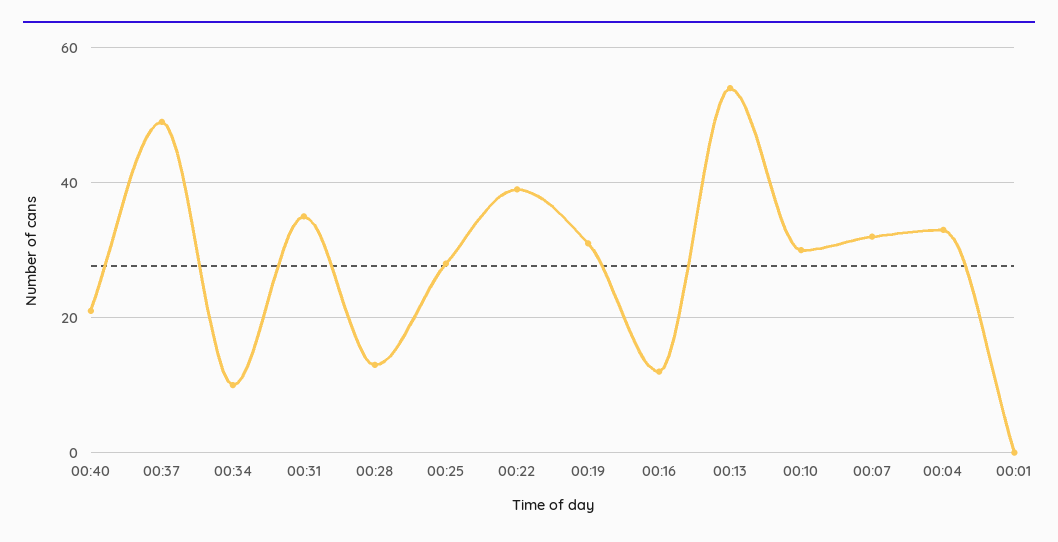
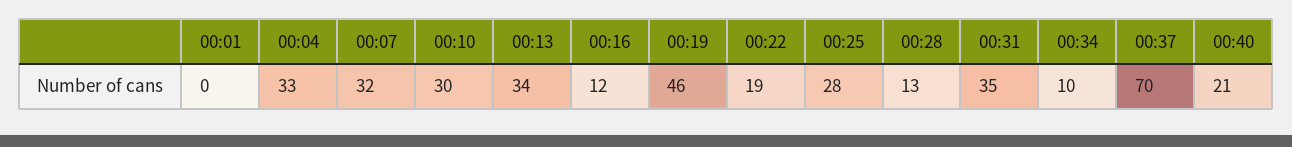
  {
    "00:40": 21,
-   "00:37": 50,
+   "00:37": 70,
    "00:34": 10,
    "00:31": 35,
    "00:28": 13,
    "00:25": 28,
-   "00:22": 40,
+   "00:22": 19,
-   "00:19": 30,
+   "00:19": 46,
    "00:16": 12,
-   "00:13": 55,
+   "00:13": 34,
    "00:10": 30,
    "00:07": 32,
    "00:04": 33,
    "00:01": 0
  }

